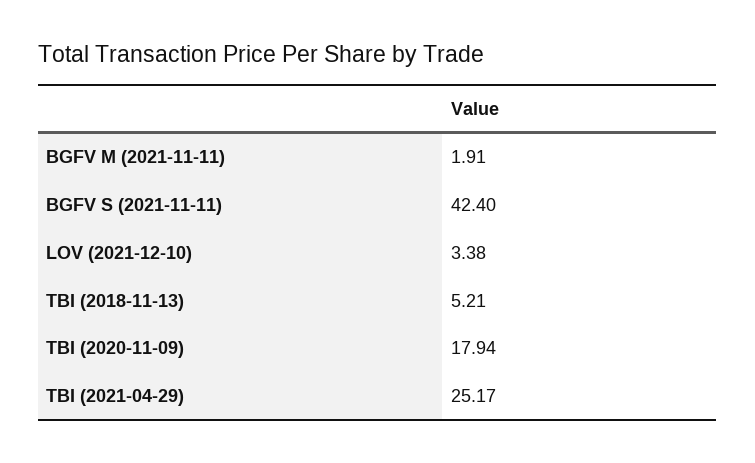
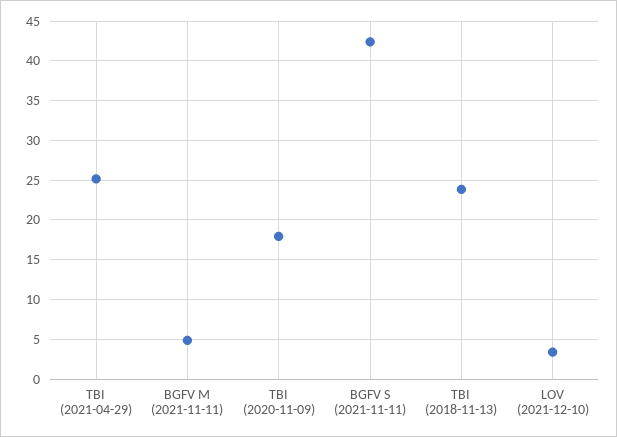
  {
-   "BGFV M (2021-11-11)": 1.91,
+   "BGFV M (2021-11-11)": 5,
    "BGFV S (2021-11-11)": 42.4,
    "LOV (2021-12-10)": 3.38,
-   "TBI (2018-11-13)": 5.21,
+   "TBI (2018-11-13)": 24,
    "TBI (2020-11-09)": 17.94,
    "TBI (2021-04-29)": 25.17
  }

